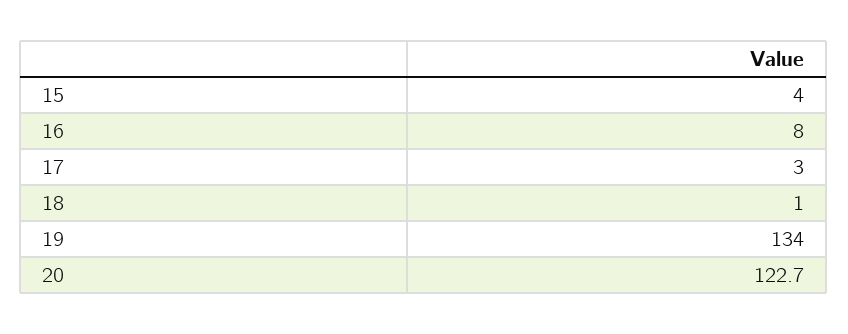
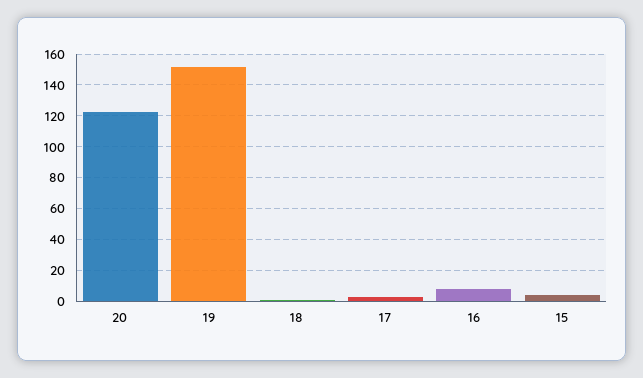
  {
    "15": 4,
    "16": 8,
    "17": 3,
    "18": 1,
-   "19": 134,
+   "19": 150,
    "20": 122.7
  }

